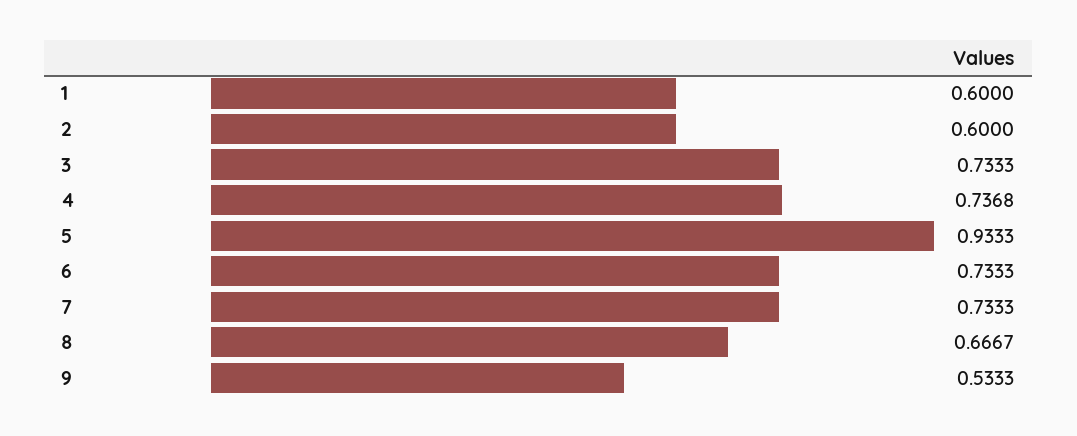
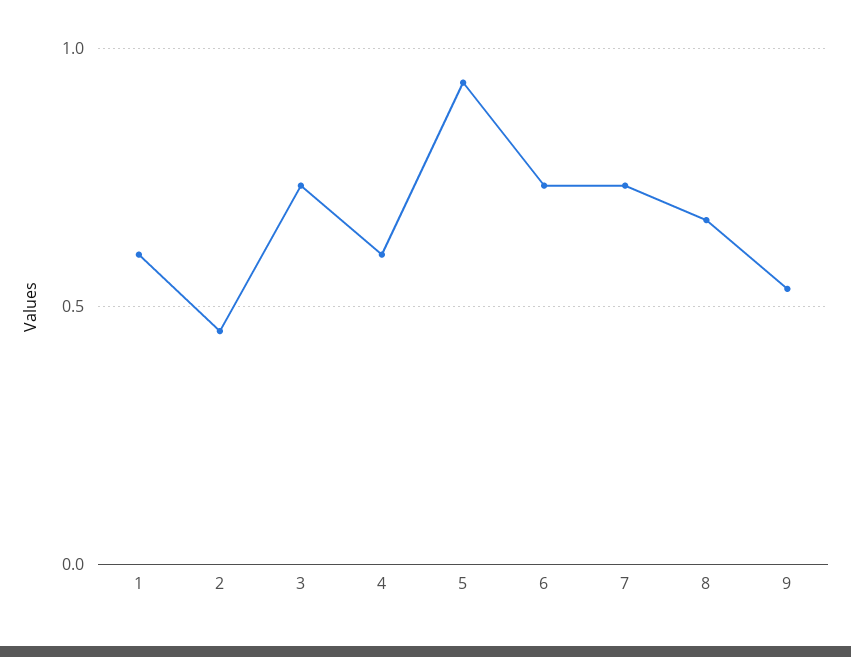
  {
    "1": 0.6,
-   "2": 0.6,
+   "2": 0.45,
    "3": 0.7333,
-   "4": 0.7368,
+   "4": 0.6,
    "5": 0.9333,
    "6": 0.7333,
    "7": 0.7333,
    "8": 0.6667,
    "9": 0.5333
  }

